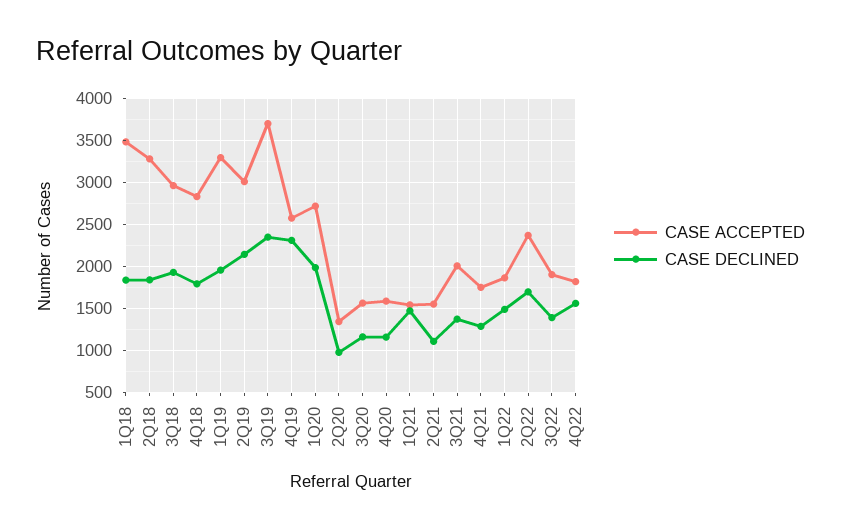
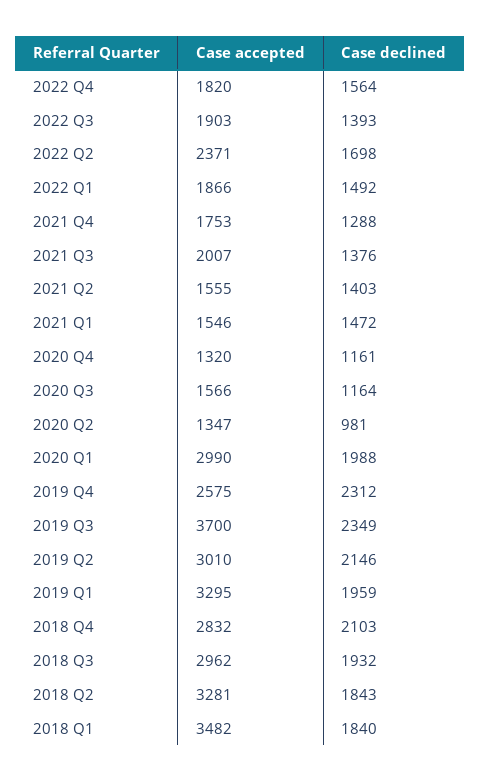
  {
    "CASE ACCEPTED": {
      "1Q18": 3482,
      "2Q18": 3281,
      "3Q18": 2962,
      "4Q18": 2832,
      "1Q19": 3295,
      "2Q19": 3010,
      "3Q19": 3700,
      "4Q19": 2575,
-     "1Q20": 2700,
+     "1Q20": 2990,
      "2Q20": 1347,
      "3Q20": 1566,
-     "4Q20": 1600,
+     "4Q20": 1320,
      "1Q21": 1546,
      "2Q21": 1555,
      "3Q21": 2007,
      "4Q21": 1753,
      "1Q22": 1866,
      "2Q22": 2371,
      "3Q22": 1903,
      "4Q22": 1820
    },
    "CASE DECLINED": {
      "1Q18": 1840,
      "2Q18": 1843,
      "3Q18": 1932,
-     "4Q18": 1800,
+     "4Q18": 2103,
      "1Q19": 1959,
      "2Q19": 2146,
      "3Q19": 2349,
      "4Q19": 2312,
      "1Q20": 1988,
      "2Q20": 981,
      "3Q20": 1164,
      "4Q20": 1161,
      "1Q21": 1472,
-     "2Q21": 1100,
+     "2Q21": 1403,
      "3Q21": 1376,
      "4Q21": 1288,
      "1Q22": 1492,
      "2Q22": 1698,
      "3Q22": 1393,
      "4Q22": 1564
    }
  }

